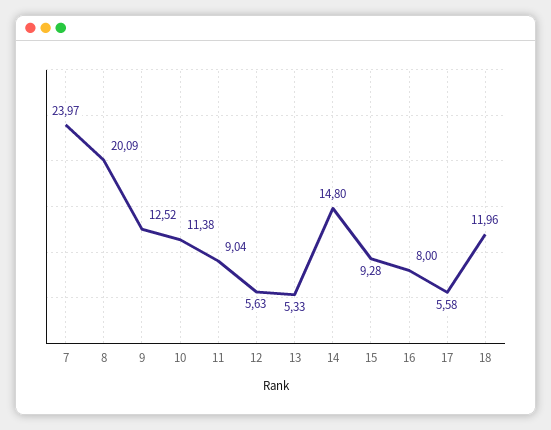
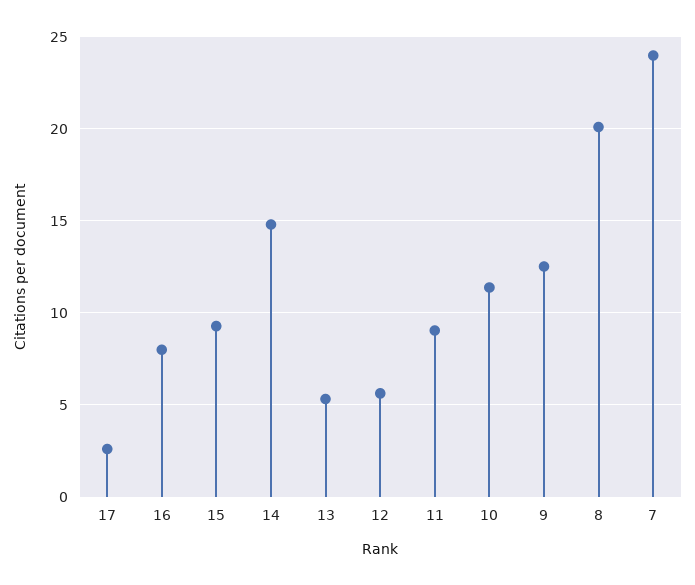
  {
    "7": 23.97,
    "8": 20.09,
    "9": 12.52,
    "10": 11.38,
    "11": 9.04,
    "12": 5.63,
    "13": 5.33,
    "14": 14.8,
    "15": 9.28,
    "16": 8,
-   "17": 5.58,
+   "17": 2.5
-   "18": 11.96
  }

